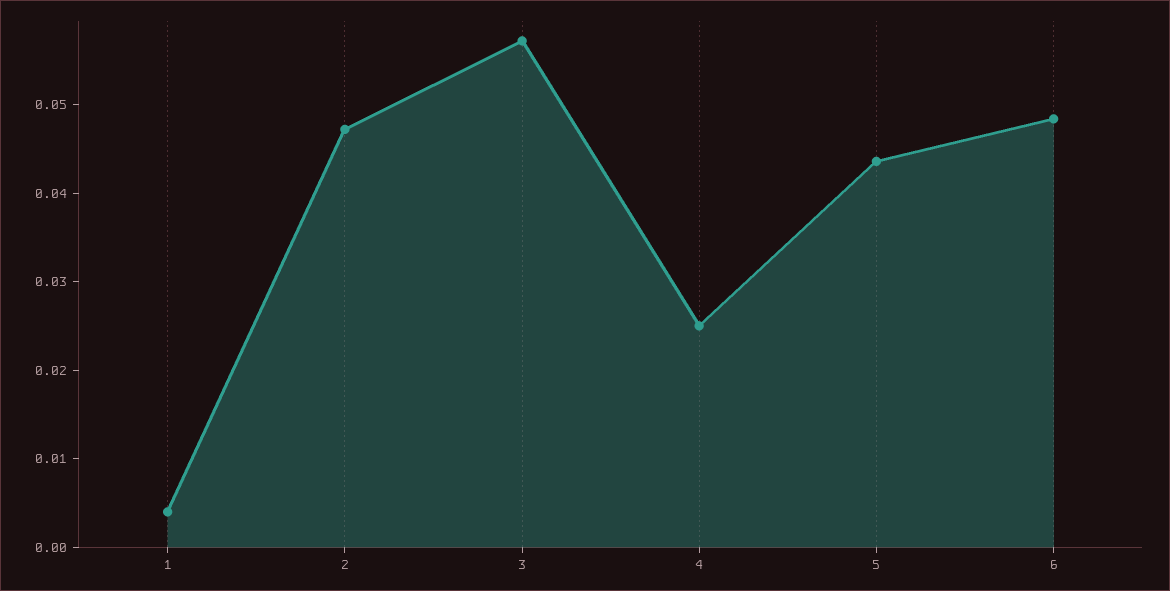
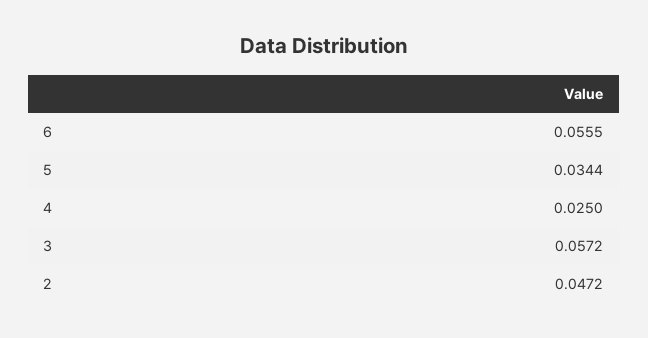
  {
-   "1": 0.004,
    "2": 0.0472,
    "3": 0.0572,
    "4": 0.025,
-   "5": 0.044,
+   "5": 0.0344,
-   "6": 0.048
+   "6": 0.0555
  }

